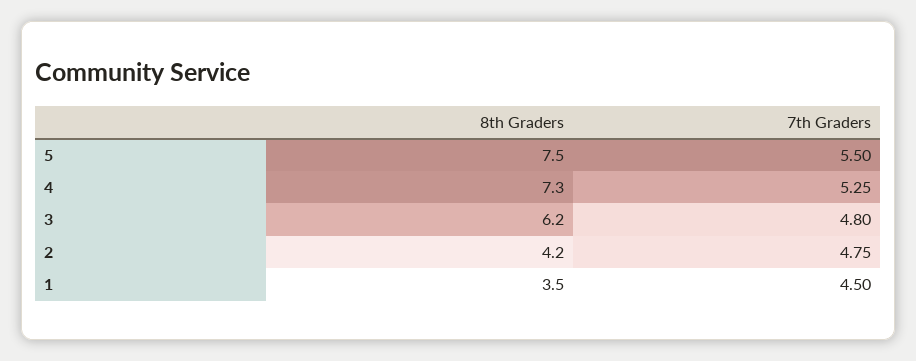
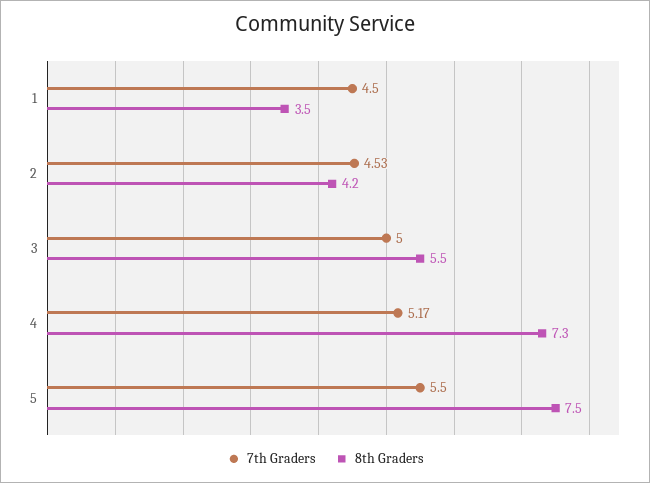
  {
    "8th Graders": {
      "5": 7.5,
      "4": 7.3,
-     "3": 6.2,
+     "3": 5.5,
      "2": 4.2,
      "1": 3.5
    },
    "7th Graders": {
      "5": 5.5,
-     "4": 5.25,
+     "4": 5.17,
-     "3": 4.8,
+     "3": 5,
-     "2": 4.75,
+     "2": 4.53,
      "1": 4.5
    }
  }

